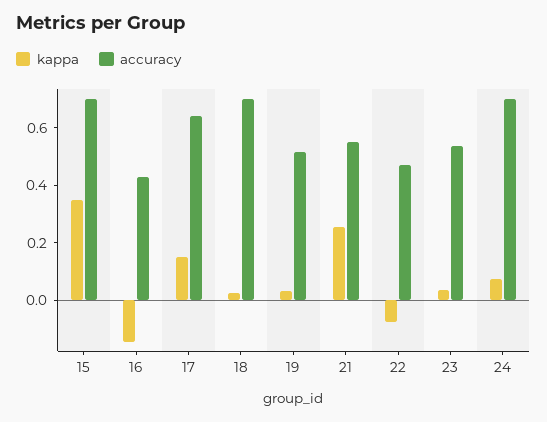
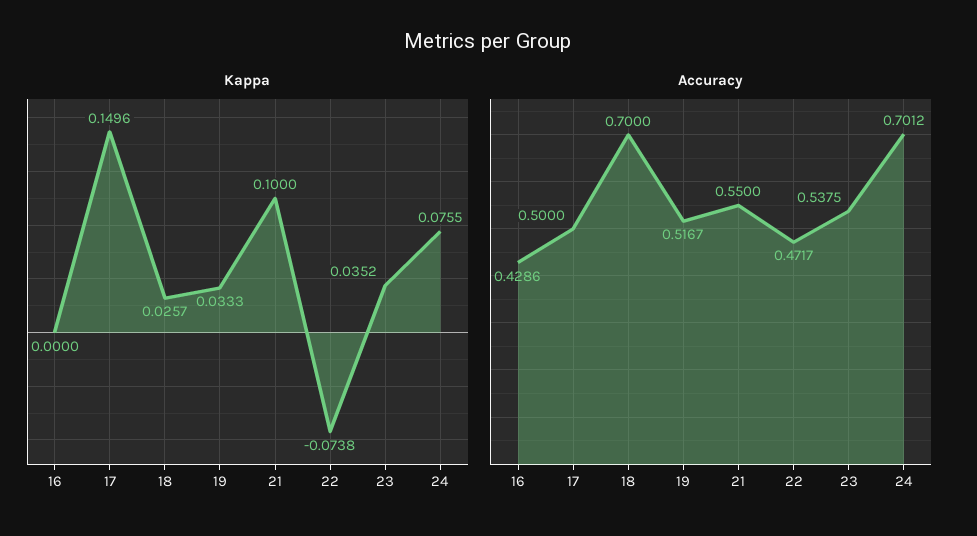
  {
    "kappa": {
-     "15": 0.35,
-     "16": -0.15,
+     "16": 0,
      "17": 0.1496,
      "18": 0.0257,
      "19": 0.0333,
-     "21": 0.25,
+     "21": 0.1,
      "22": -0.0738,
      "23": 0.0352,
      "24": 0.0755
    },
    "accuracy": {
-     "15": 0.7,
      "16": 0.4286,
-     "17": 0.65,
+     "17": 0.5,
      "18": 0.7,
      "19": 0.5167,
      "21": 0.55,
      "22": 0.4717,
      "23": 0.5375,
      "24": 0.7012
    }
  }

